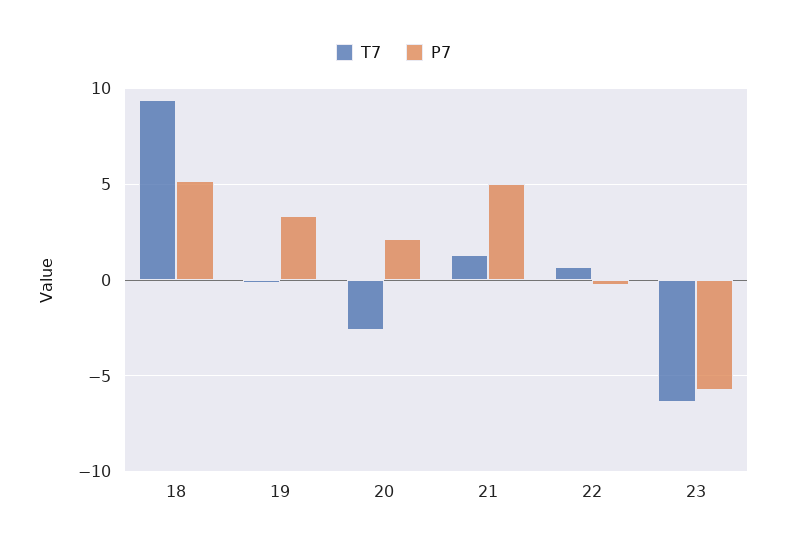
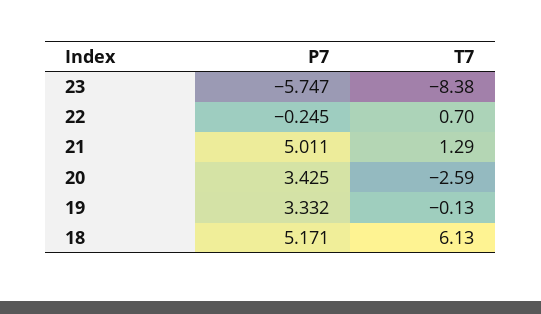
  {
    "T7": {
-     "18": 9.5,
+     "18": 6.13,
      "19": -0.13,
      "20": -2.59,
      "21": 1.29,
      "22": 0.7,
-     "23": -6.5
+     "23": -8.38
    },
    "P7": {
      "18": 5.171,
      "19": 3.332,
-     "20": 2,
+     "20": 3.425,
      "21": 5.011,
      "22": -0.245,
      "23": -5.747
    }
  }

